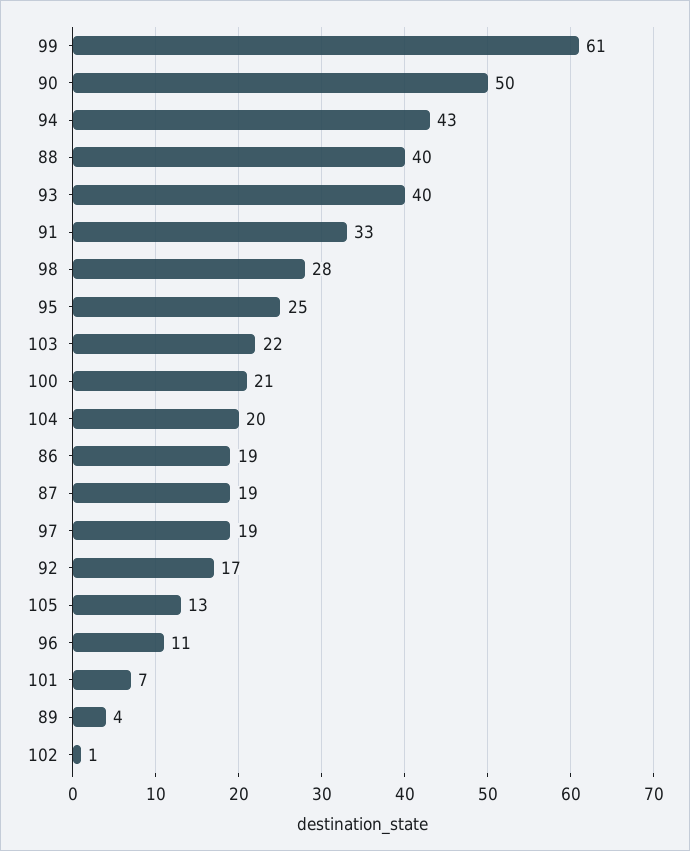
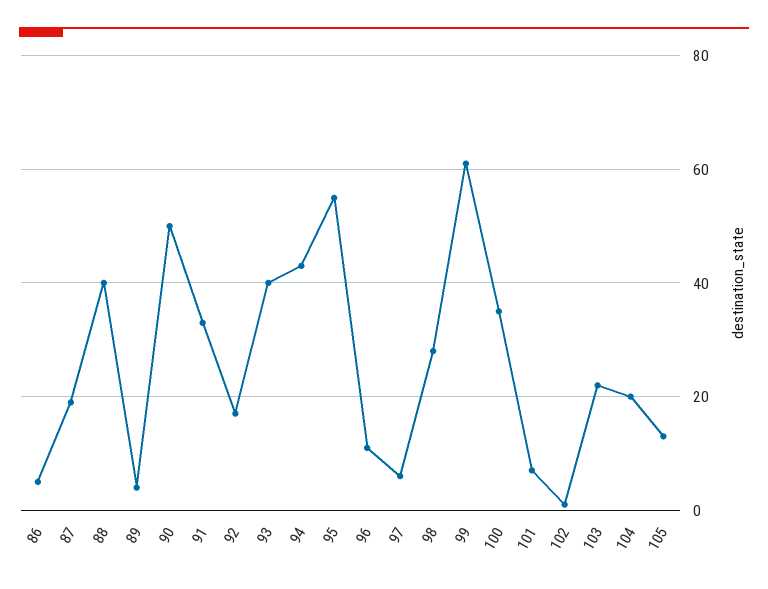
  {
    "99": 61,
    "90": 50,
    "94": 43,
    "88": 40,
    "93": 40,
    "91": 33,
    "98": 28,
-   "95": 25,
+   "95": 55,
    "103": 22,
-   "100": 21,
+   "100": 35,
    "104": 20,
-   "86": 19,
+   "86": 5,
    "87": 19,
-   "97": 19,
+   "97": 5,
    "92": 17,
    "105": 13,
    "96": 11,
    "101": 7,
    "89": 4,
    "102": 1
  }

